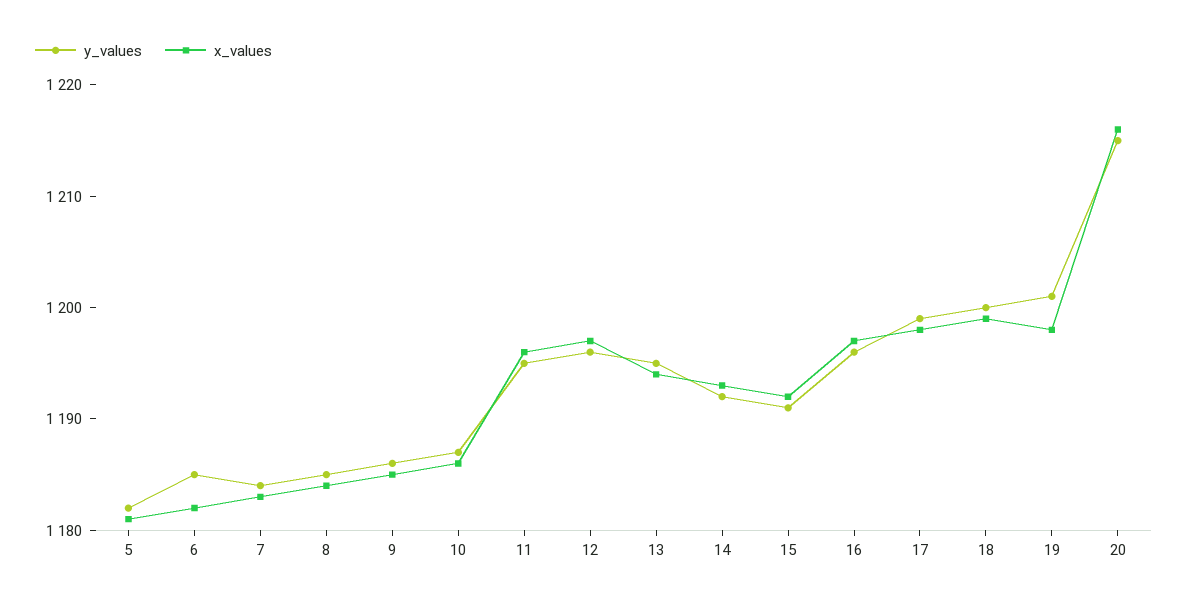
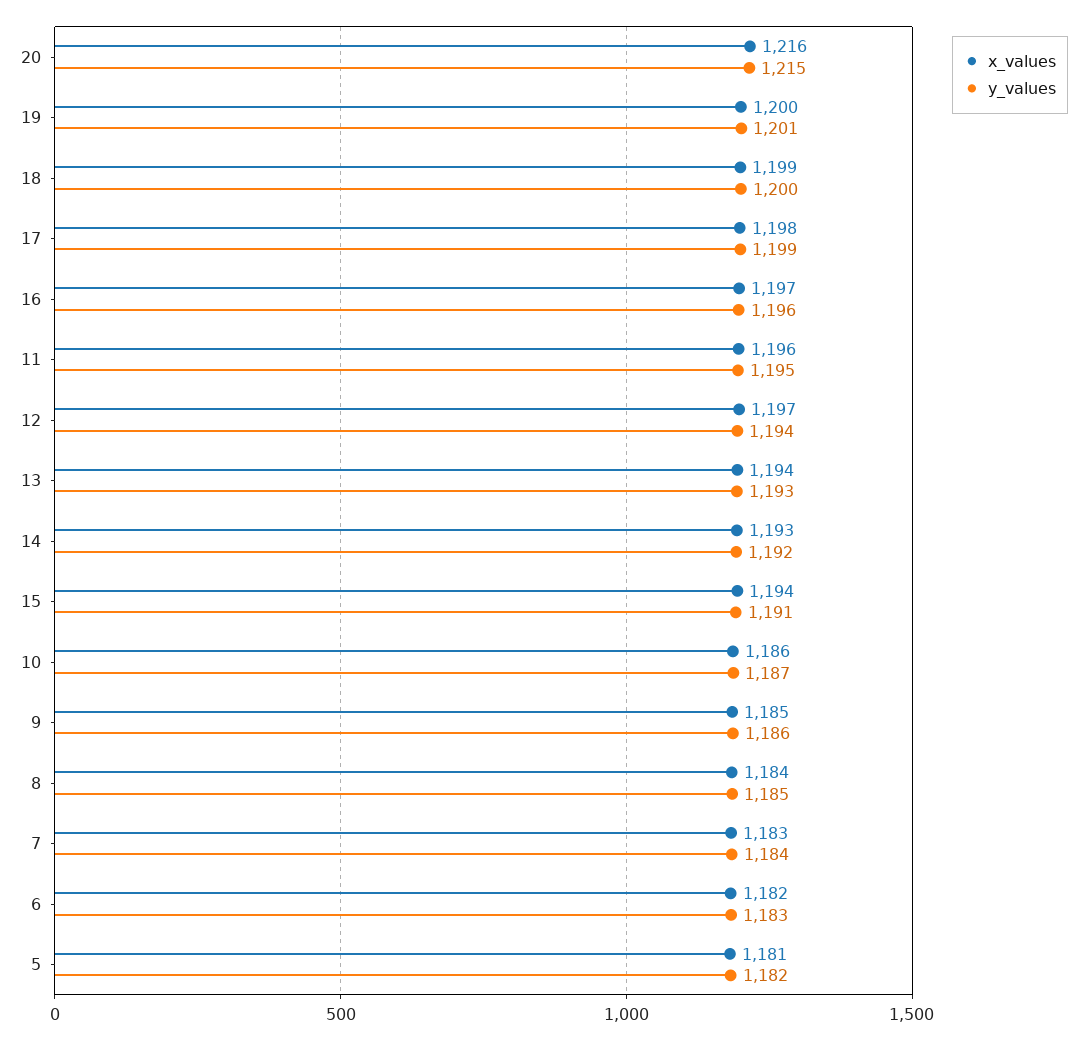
  {
    "y_values": {
      "5": 1182,
-     "6": 1185,
+     "6": 1183,
      "7": 1184,
      "8": 1185,
      "9": 1186,
      "10": 1187,
      "11": 1195,
-     "12": 1196,
+     "12": 1194,
-     "13": 1195,
+     "13": 1193,
      "14": 1192,
      "15": 1191,
      "16": 1196,
      "17": 1199,
      "18": 1200,
      "19": 1201,
      "20": 1215
    },
    "x_values": {
      "5": 1181,
      "6": 1182,
      "7": 1183,
      "8": 1184,
      "9": 1185,
      "10": 1186,
      "11": 1196,
      "12": 1197,
      "13": 1194,
      "14": 1193,
-     "15": 1192,
+     "15": 1194,
      "16": 1197,
      "17": 1198,
      "18": 1199,
-     "19": 1198,
+     "19": 1200,
      "20": 1216
    }
  }

